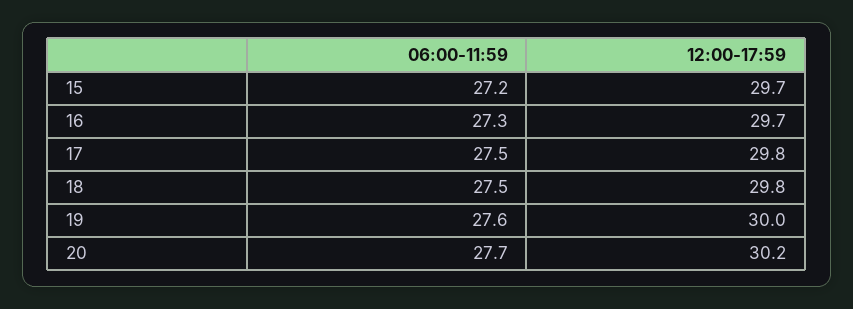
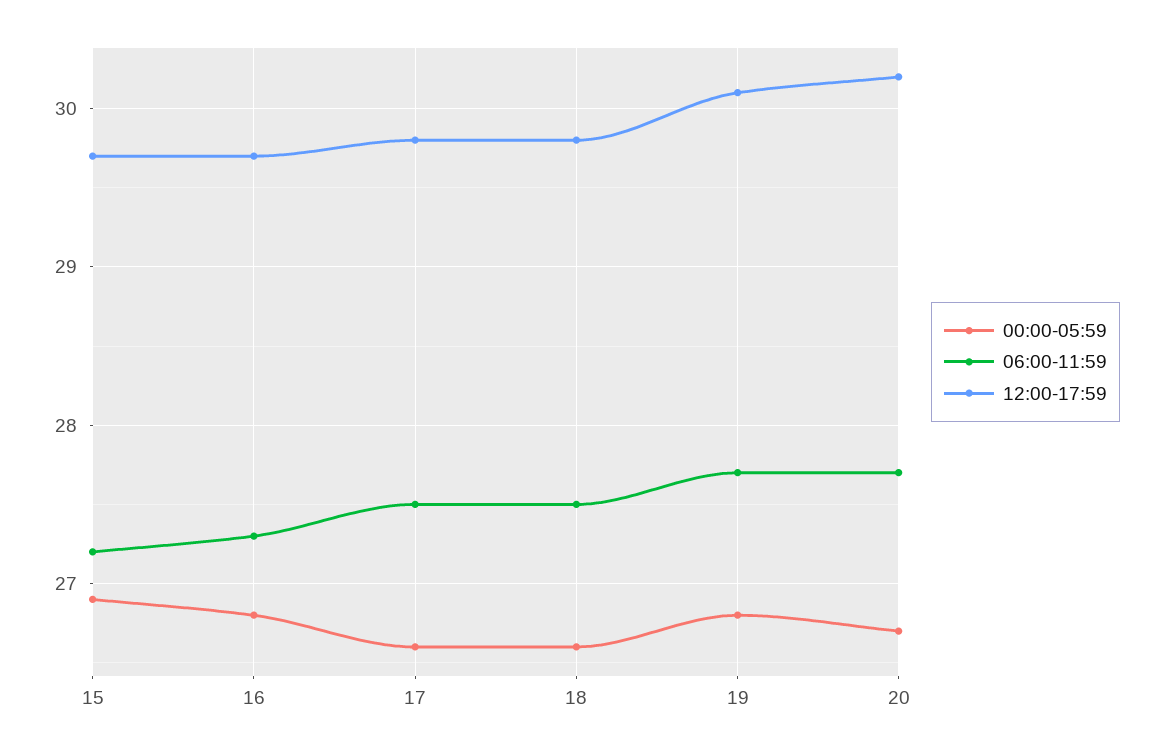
  {
    "06:00-11:59": {
      "15": 27.2,
      "16": 27.3,
      "17": 27.5,
      "18": 27.5,
-     "19": 27.6,
+     "19": 27.7,
      "20": 27.7
    },
    "12:00-17:59": {
      "15": 29.7,
      "16": 29.7,
      "17": 29.8,
      "18": 29.8,
-     "19": 30,
+     "19": 30.1,
      "20": 30.2
-   }
+   },
+   "00:00-05:59": {
+     "15": 26.9,
+     "16": 26.8,
+     "17": 26.6,
+     "18": 26.6,
+     "19": 26.8,
+     "20": 26.7
+   }
  }

